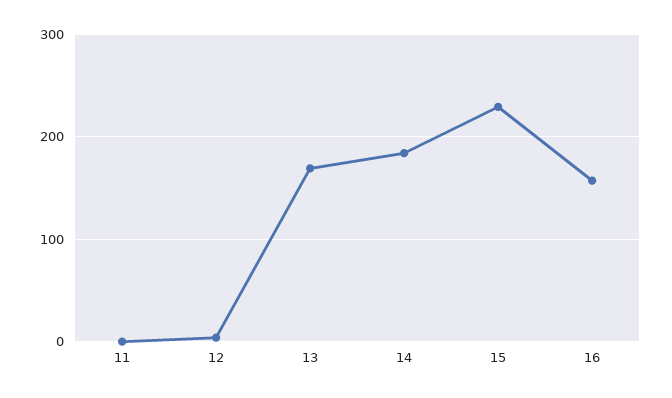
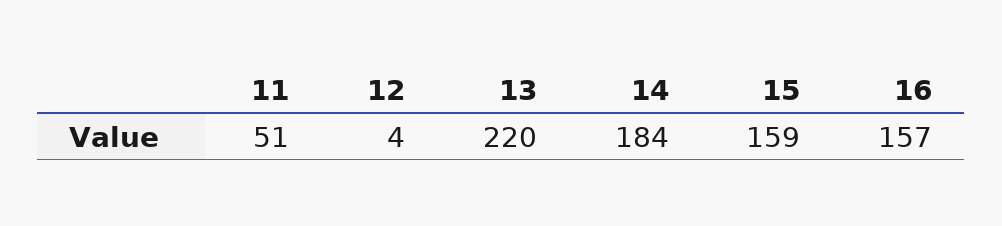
  {
-   "11": 0,
+   "11": 51,
    "12": 4,
-   "13": 170,
+   "13": 220,
    "14": 184,
-   "15": 230,
+   "15": 159,
    "16": 157
  }

